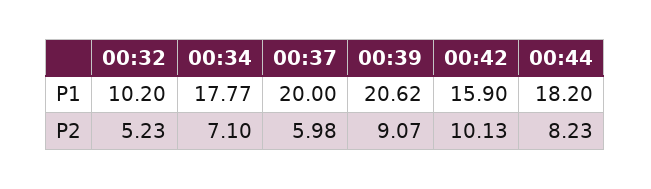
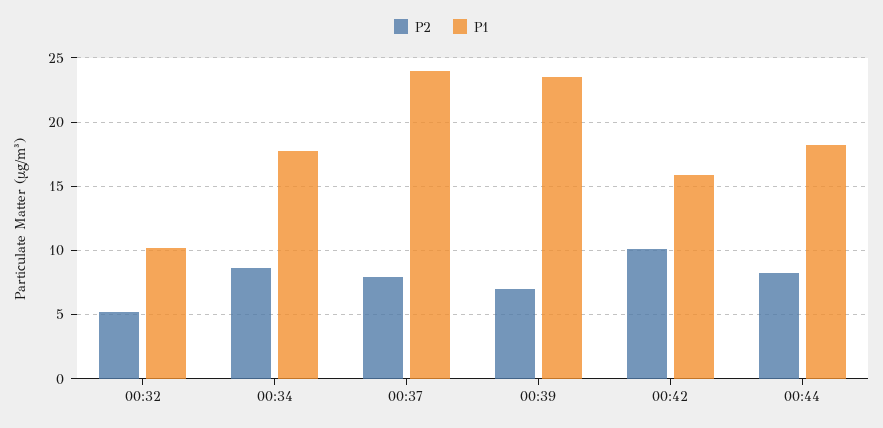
  {
    "P1": {
      "00:32": 10.2,
      "00:34": 17.77,
-     "00:37": 20,
+     "00:37": 24,
-     "00:39": 20.62,
+     "00:39": 23.5,
      "00:42": 15.9,
      "00:44": 18.2
    },
    "P2": {
      "00:32": 5.23,
-     "00:34": 7.1,
+     "00:34": 8.5,
-     "00:37": 5.98,
+     "00:37": 8,
-     "00:39": 9.07,
+     "00:39": 7,
      "00:42": 10.13,
      "00:44": 8.23
    }
  }

